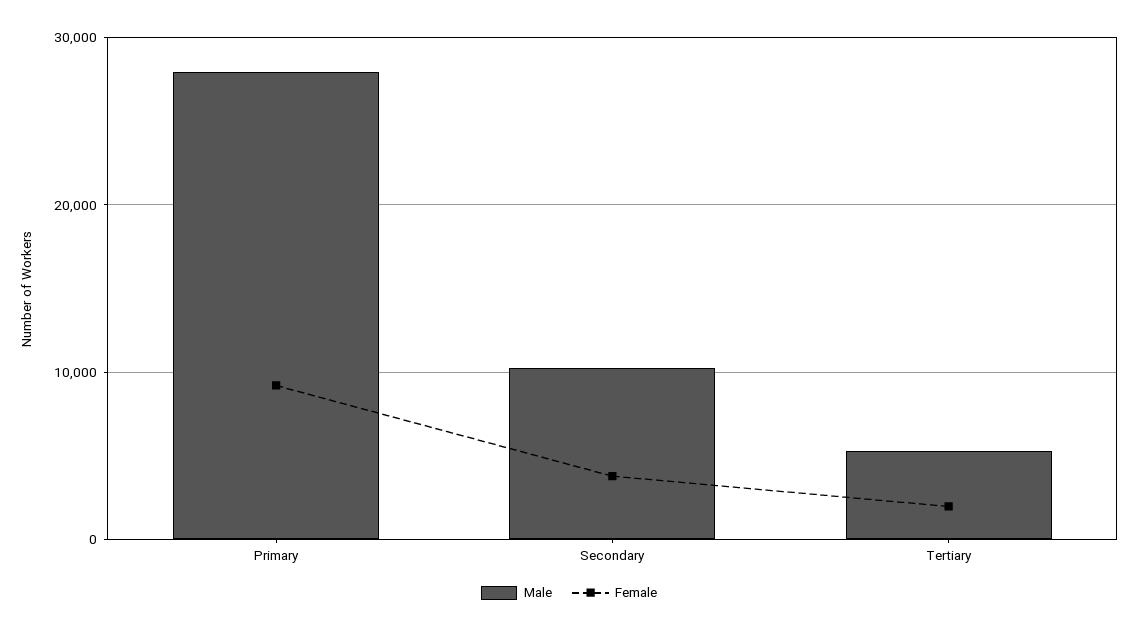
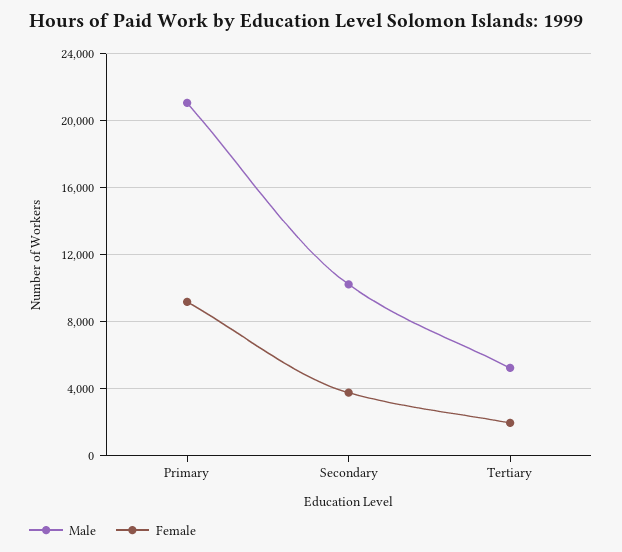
  {
    "Male": {
-     "Primary": 28000,
+     "Primary": 21000,
      "Secondary": 10000,
      "Tertiary": 5500
    },
    "Female": {
      "Primary": 9000,
      "Secondary": 4000,
      "Tertiary": 2000
    }
  }

